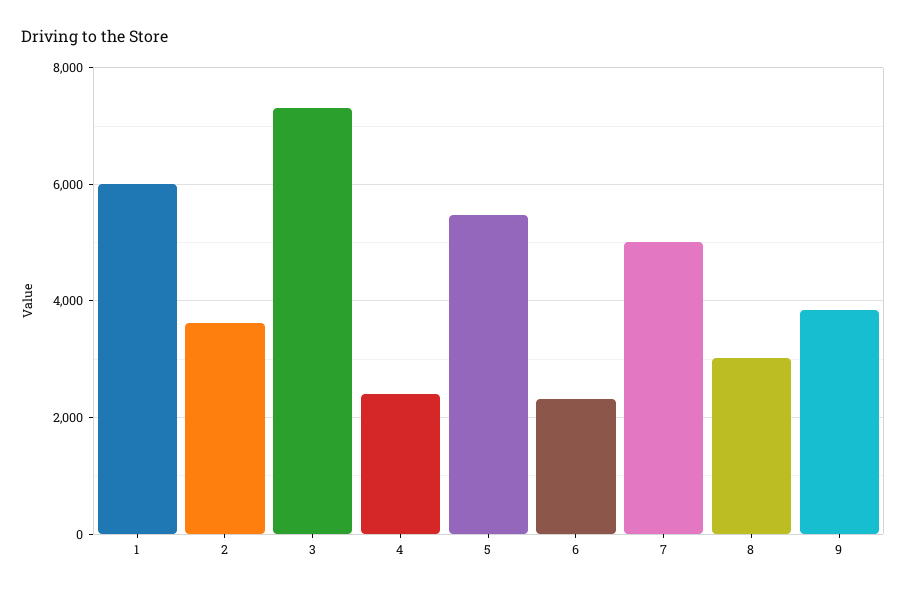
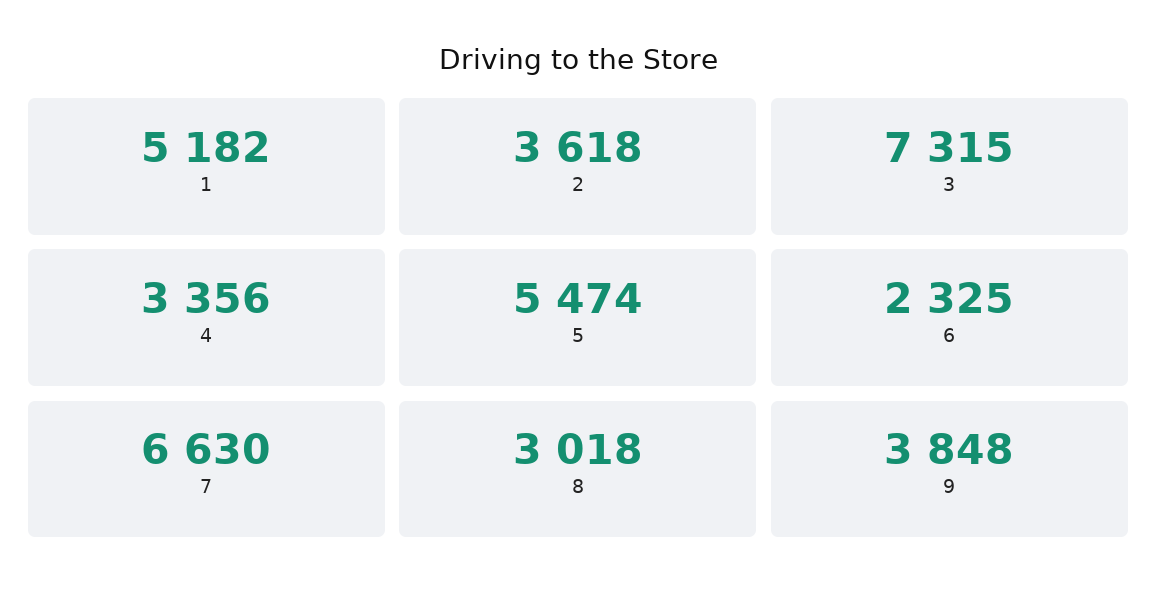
  {
-   "1": 6000,
+   "1": 5182,
    "2": 3618,
    "3": 7315,
-   "4": 2400,
+   "4": 3356,
    "5": 5474,
    "6": 2325,
-   "7": 5000,
+   "7": 6630,
    "8": 3018,
    "9": 3848
  }

